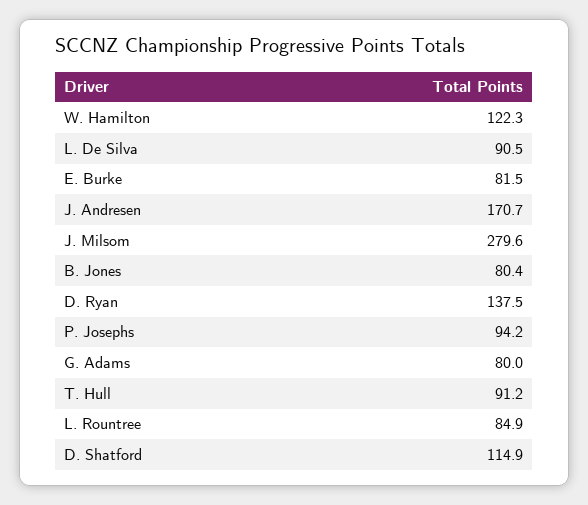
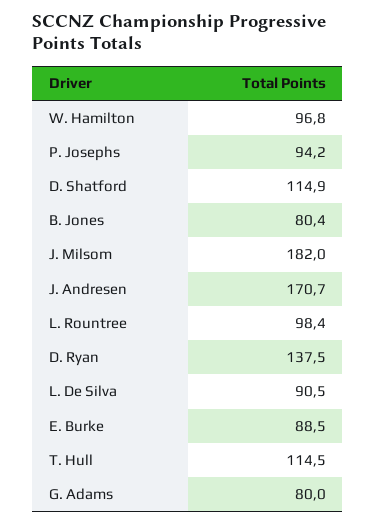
  {
-   "W. Hamilton": 122.3,
+   "W. Hamilton": 96.8,
    "L. De Silva": 90.5,
-   "E. Burke": 81.5,
+   "E. Burke": 88.5,
    "J. Andresen": 170.7,
-   "J. Milsom": 279.6,
+   "J. Milsom": 182,
    "B. Jones": 80.4,
    "D. Ryan": 137.5,
    "P. Josephs": 94.2,
    "G. Adams": 80,
-   "T. Hull": 91.2,
+   "T. Hull": 114.5,
-   "L. Rountree": 84.9,
+   "L. Rountree": 98.4,
    "D. Shatford": 114.9
  }

